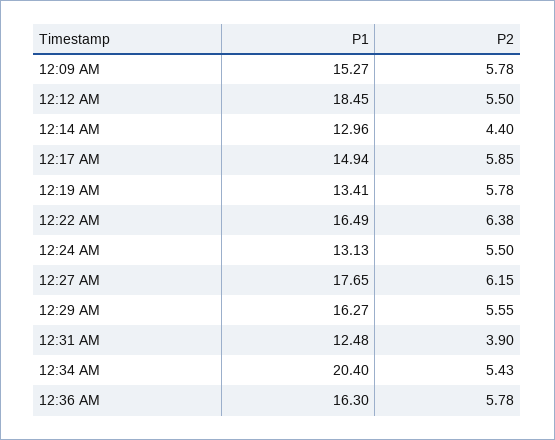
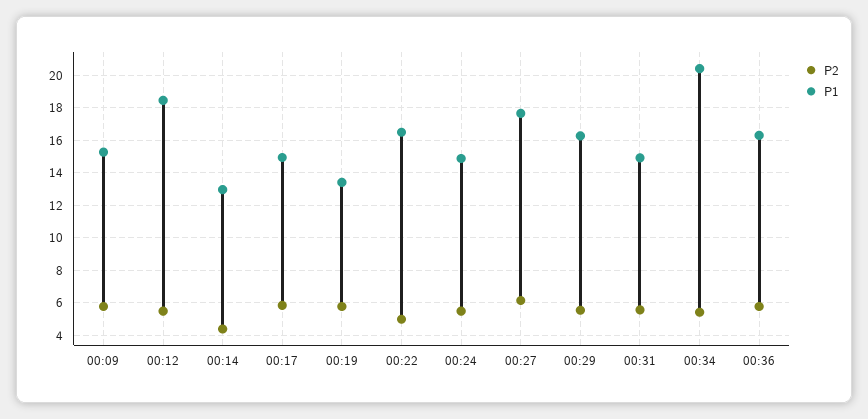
  {
    "P1": {
      "12:09 AM": 15.27,
      "12:12 AM": 18.45,
      "12:14 AM": 12.96,
      "12:17 AM": 14.94,
      "12:19 AM": 13.41,
      "12:22 AM": 16.49,
-     "12:24 AM": 13.13,
+     "12:24 AM": 15,
      "12:27 AM": 17.65,
      "12:29 AM": 16.27,
-     "12:31 AM": 12.48,
+     "12:31 AM": 15,
      "12:34 AM": 20.4,
      "12:36 AM": 16.3
    },
    "P2": {
      "12:09 AM": 5.78,
      "12:12 AM": 5.5,
      "12:14 AM": 4.4,
      "12:17 AM": 5.85,
      "12:19 AM": 5.78,
-     "12:22 AM": 6.38,
+     "12:22 AM": 5,
      "12:24 AM": 5.5,
      "12:27 AM": 6.15,
      "12:29 AM": 5.55,
-     "12:31 AM": 3.9,
+     "12:31 AM": 5.5,
      "12:34 AM": 5.43,
      "12:36 AM": 5.78
    }
  }

